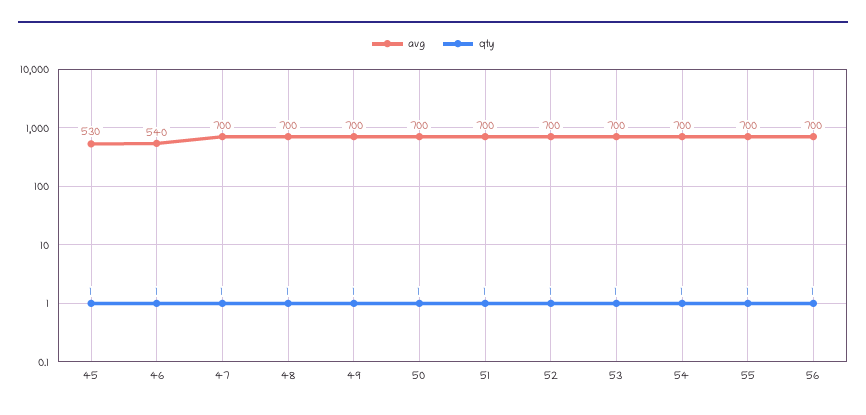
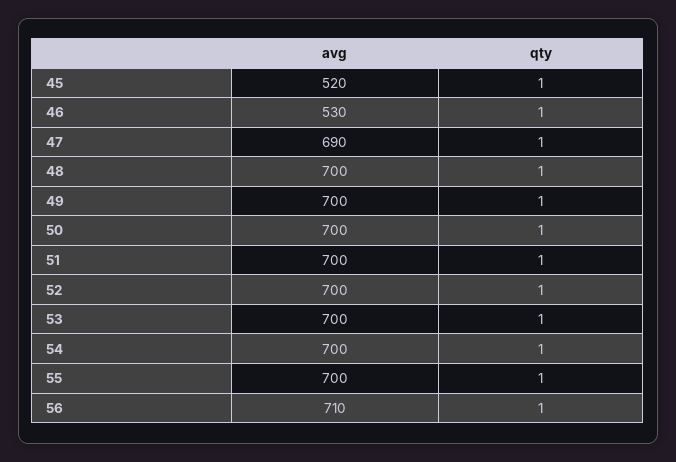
  {
    "avg": {
-     "45": 530,
+     "45": 520,
-     "46": 540,
+     "46": 530,
-     "47": 700,
+     "47": 690,
      "48": 700,
      "49": 700,
      "50": 700,
      "51": 700,
      "52": 700,
      "53": 700,
      "54": 700,
      "55": 700,
-     "56": 700
+     "56": 710
    },
    "qty": {
      "45": 1,
      "46": 1,
      "47": 1,
      "48": 1,
      "49": 1,
      "50": 1,
      "51": 1,
      "52": 1,
      "53": 1,
      "54": 1,
      "55": 1,
      "56": 1
    }
  }

